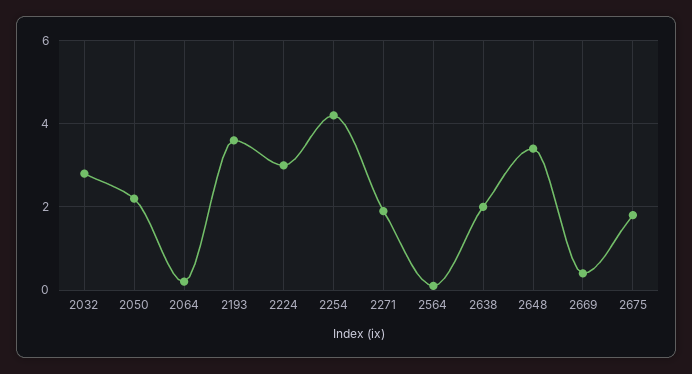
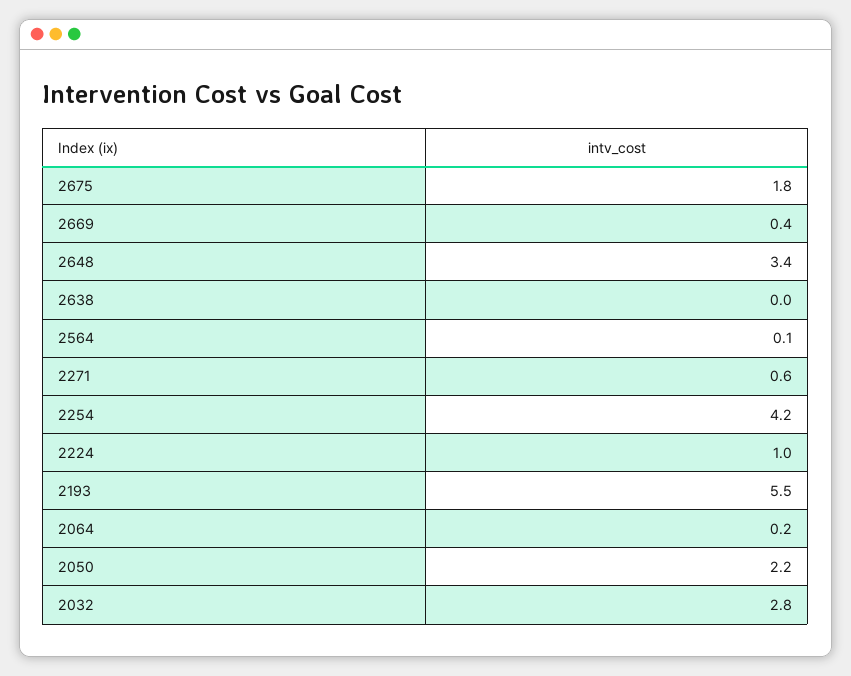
  {
    "2032": 2.8,
    "2050": 2.2,
    "2064": 0.2,
-   "2193": 3.5,
+   "2193": 5.5,
-   "2224": 3,
+   "2224": 1,
    "2254": 4.2,
-   "2271": 2,
+   "2271": 0.6,
    "2564": 0.1,
-   "2638": 2,
+   "2638": 0,
    "2648": 3.4,
    "2669": 0.4,
    "2675": 1.8
  }

